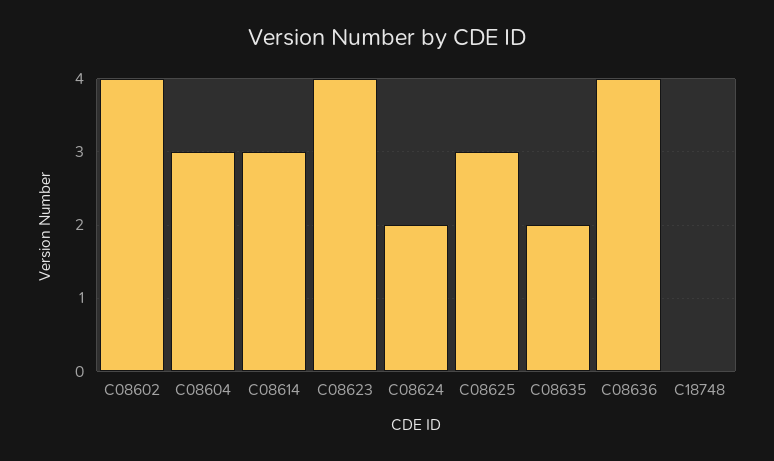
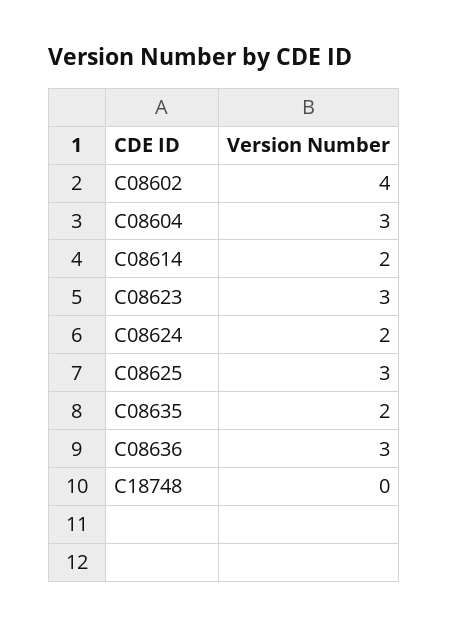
  {
    "C08602": 4,
    "C08604": 3,
-   "C08614": 3,
+   "C08614": 2,
-   "C08623": 4,
+   "C08623": 3,
    "C08624": 2,
    "C08625": 3,
    "C08635": 2,
-   "C08636": 4,
+   "C08636": 3,
    "C18748": 0
  }

